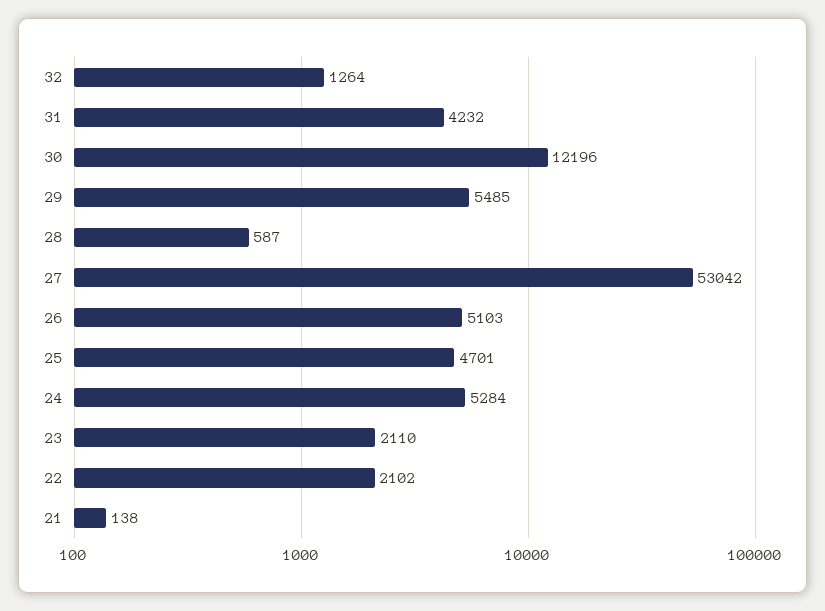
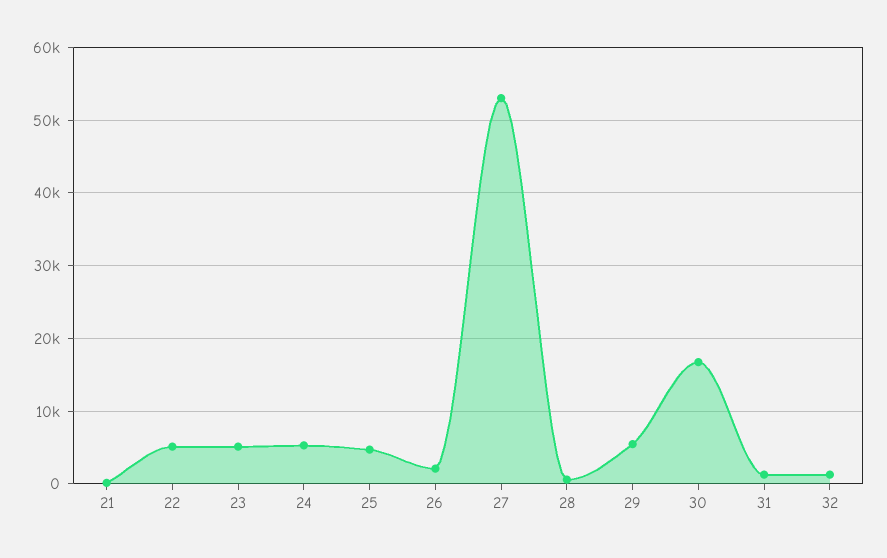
  {
    "32": 1264,
-   "31": 4232,
+   "31": 1000,
-   "30": 12196,
+   "30": 17000,
    "29": 5485,
    "28": 587,
    "27": 53042,
-   "26": 5103,
+   "26": 2000,
    "25": 4701,
    "24": 5284,
-   "23": 2110,
+   "23": 5000,
-   "22": 2102,
+   "22": 5000,
    "21": 138
  }

